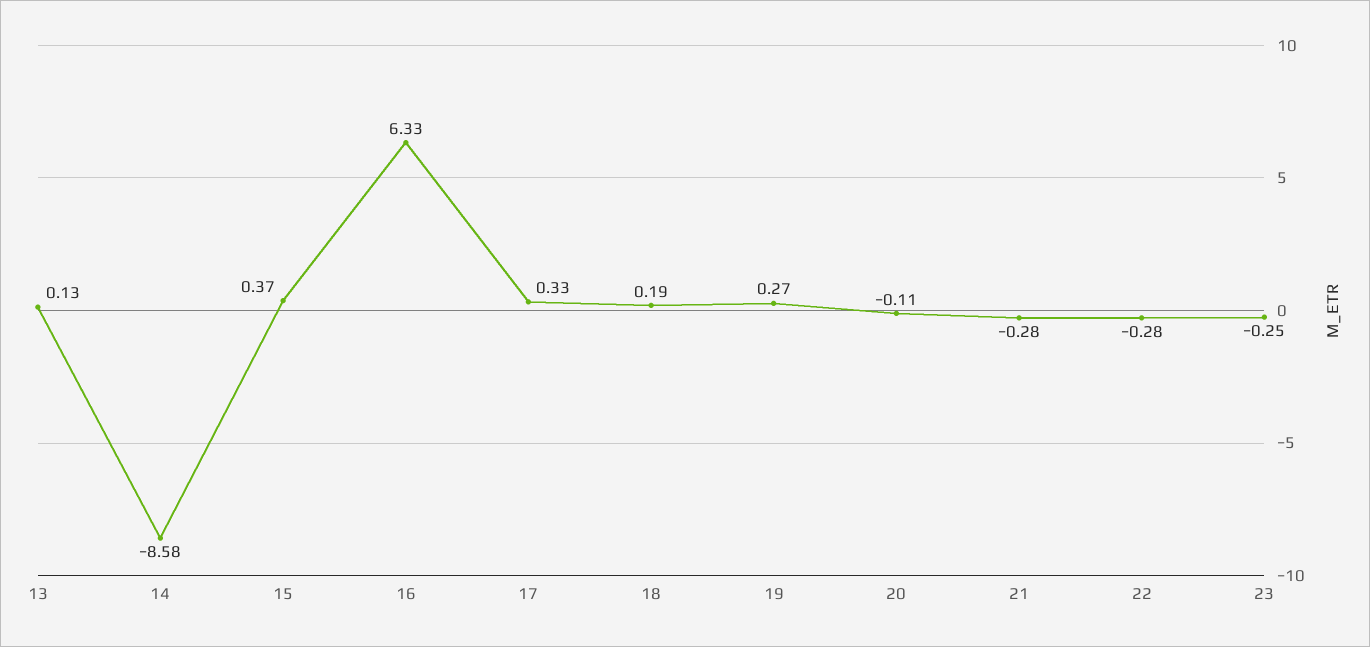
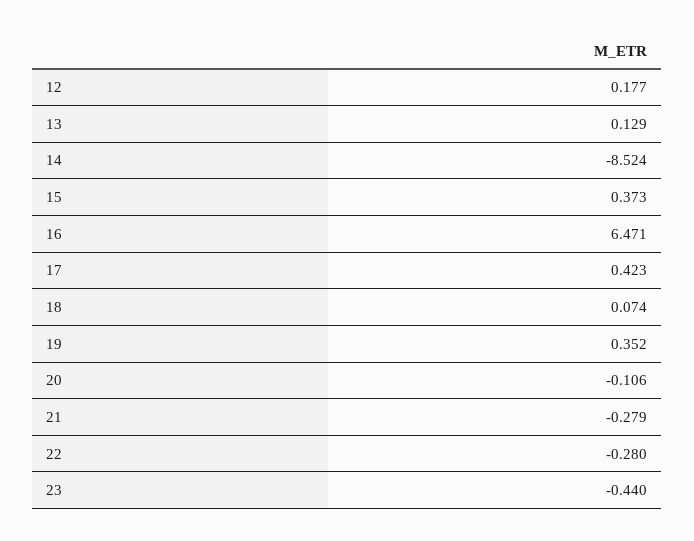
  {
    "13": 0.129,
-   "14": -8.58,
+   "14": -8.524,
    "15": 0.373,
-   "16": 6.33,
+   "16": 6.471,
-   "17": 0.33,
+   "17": 0.423,
-   "18": 0.19,
+   "18": 0.074,
-   "19": 0.27,
+   "19": 0.352,
    "20": -0.106,
    "21": -0.279,
    "22": -0.28,
-   "23": -0.25
+   "23": -0.44,
+   "12": 0.177
  }

